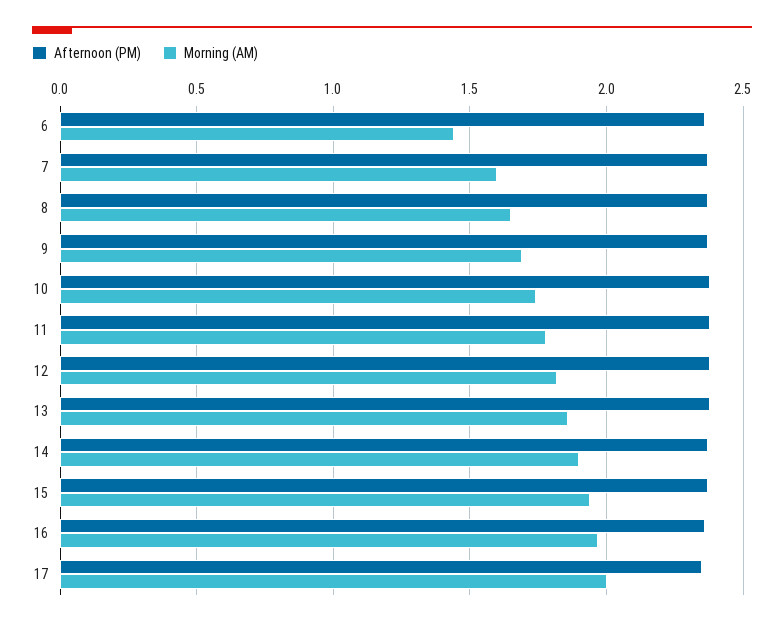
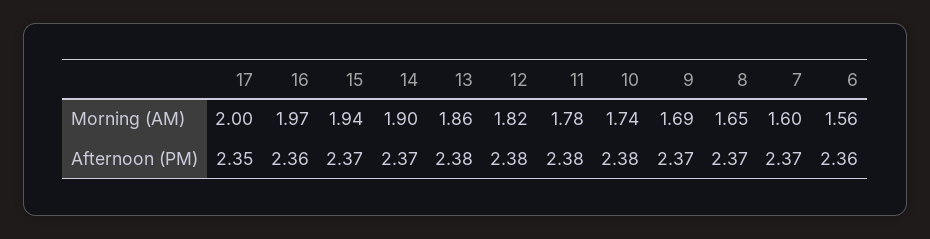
  {
    "Afternoon (PM)": {
      "6": 2.36,
      "7": 2.37,
      "8": 2.37,
      "9": 2.37,
      "10": 2.38,
      "11": 2.38,
      "12": 2.38,
      "13": 2.38,
      "14": 2.37,
      "15": 2.37,
      "16": 2.36,
      "17": 2.35
    },
    "Morning (AM)": {
-     "6": 1.45,
+     "6": 1.56,
      "7": 1.6,
      "8": 1.65,
      "9": 1.69,
      "10": 1.74,
      "11": 1.78,
      "12": 1.82,
      "13": 1.86,
      "14": 1.9,
      "15": 1.94,
      "16": 1.97,
      "17": 2
    }
  }

